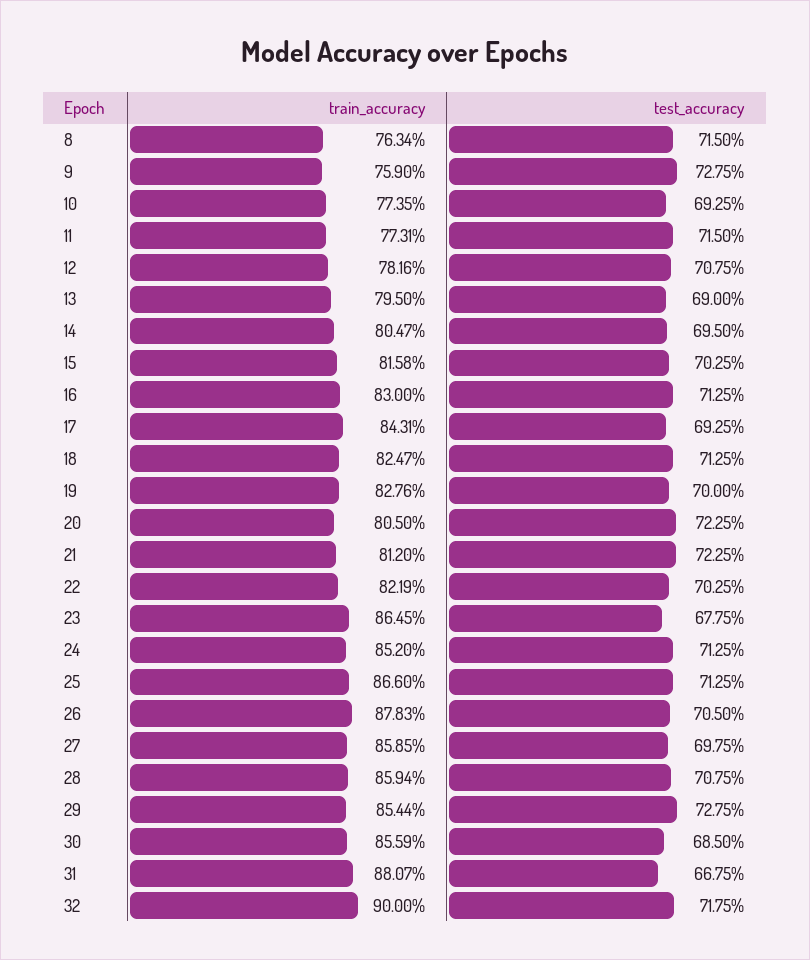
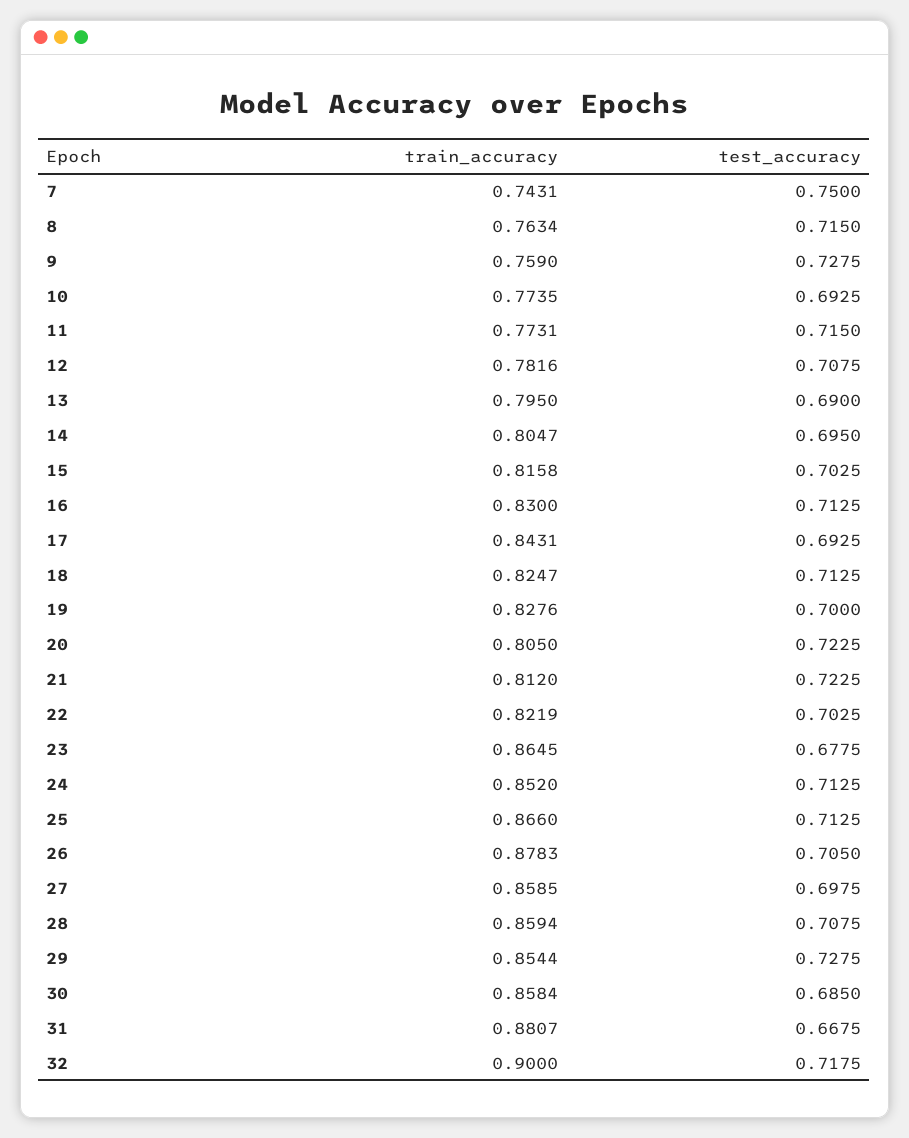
  {
    "train_accuracy": {
      "8": 0.7634,
      "9": 0.759,
      "10": 0.7735,
      "11": 0.7731,
      "12": 0.7816,
      "13": 0.795,
      "14": 0.8047,
      "15": 0.8158,
      "16": 0.83,
      "17": 0.8431,
      "18": 0.8247,
      "19": 0.8276,
      "20": 0.805,
      "21": 0.812,
      "22": 0.8219,
      "23": 0.8645,
      "24": 0.852,
      "25": 0.866,
      "26": 0.8783,
      "27": 0.8585,
      "28": 0.8594,
      "29": 0.8544,
-     "30": 0.8559,
+     "30": 0.8584,
      "31": 0.8807,
-     "32": 0.9
+     "32": 0.9,
+     "7": 0.7431
    },
    "test_accuracy": {
      "8": 0.715,
      "9": 0.7275,
      "10": 0.6925,
      "11": 0.715,
      "12": 0.7075,
      "13": 0.69,
      "14": 0.695,
      "15": 0.7025,
      "16": 0.7125,
      "17": 0.6925,
      "18": 0.7125,
      "19": 0.7,
      "20": 0.7225,
      "21": 0.7225,
      "22": 0.7025,
      "23": 0.6775,
      "24": 0.7125,
      "25": 0.7125,
      "26": 0.705,
      "27": 0.6975,
      "28": 0.7075,
      "29": 0.7275,
      "30": 0.685,
      "31": 0.6675,
-     "32": 0.7175
+     "32": 0.7175,
+     "7": 0.75
    }
  }

